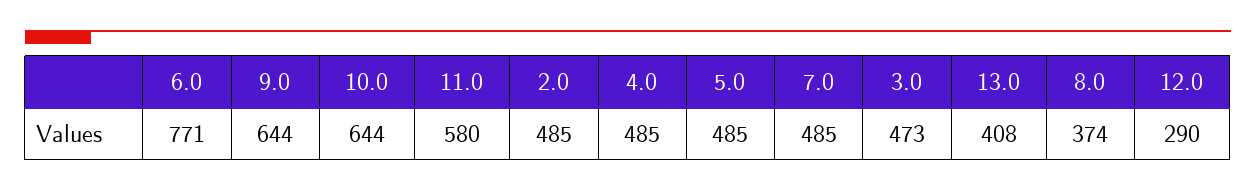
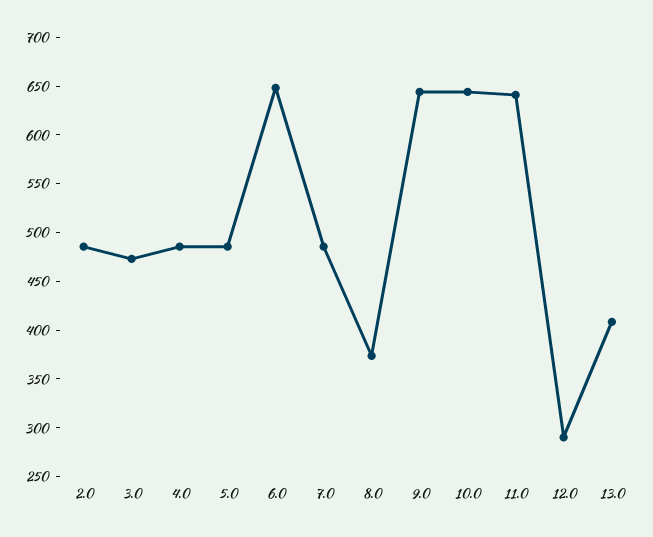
  {
-   "6.0": 771,
+   "6.0": 650,
    "9.0": 644,
    "10.0": 644,
-   "11.0": 580,
+   "11.0": 640,
    "2.0": 485,
    "4.0": 485,
    "5.0": 485,
    "7.0": 485,
    "3.0": 473,
    "13.0": 408,
    "8.0": 374,
    "12.0": 290
  }

